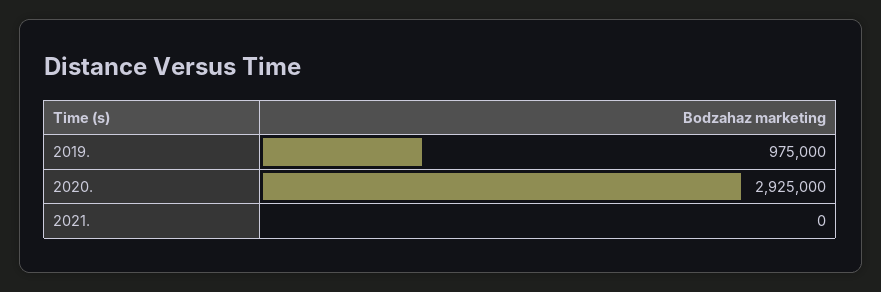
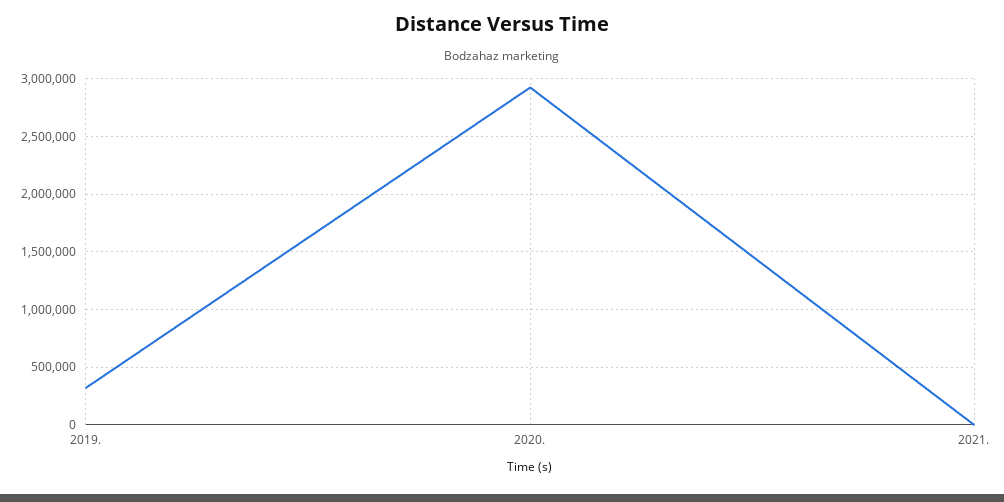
  {
-   "2019.": 975000,
+   "2019.": 300000,
    "2020.": 2925000,
    "2021.": 0
  }

